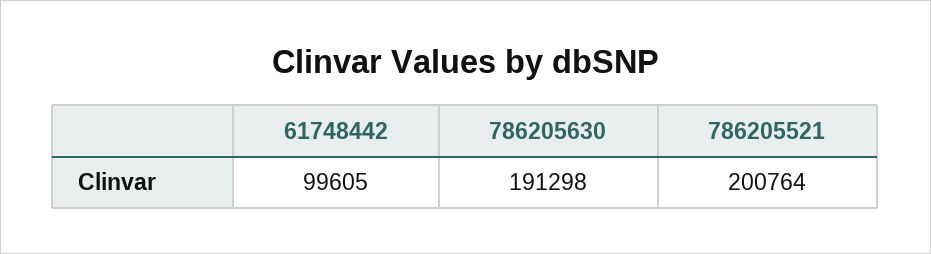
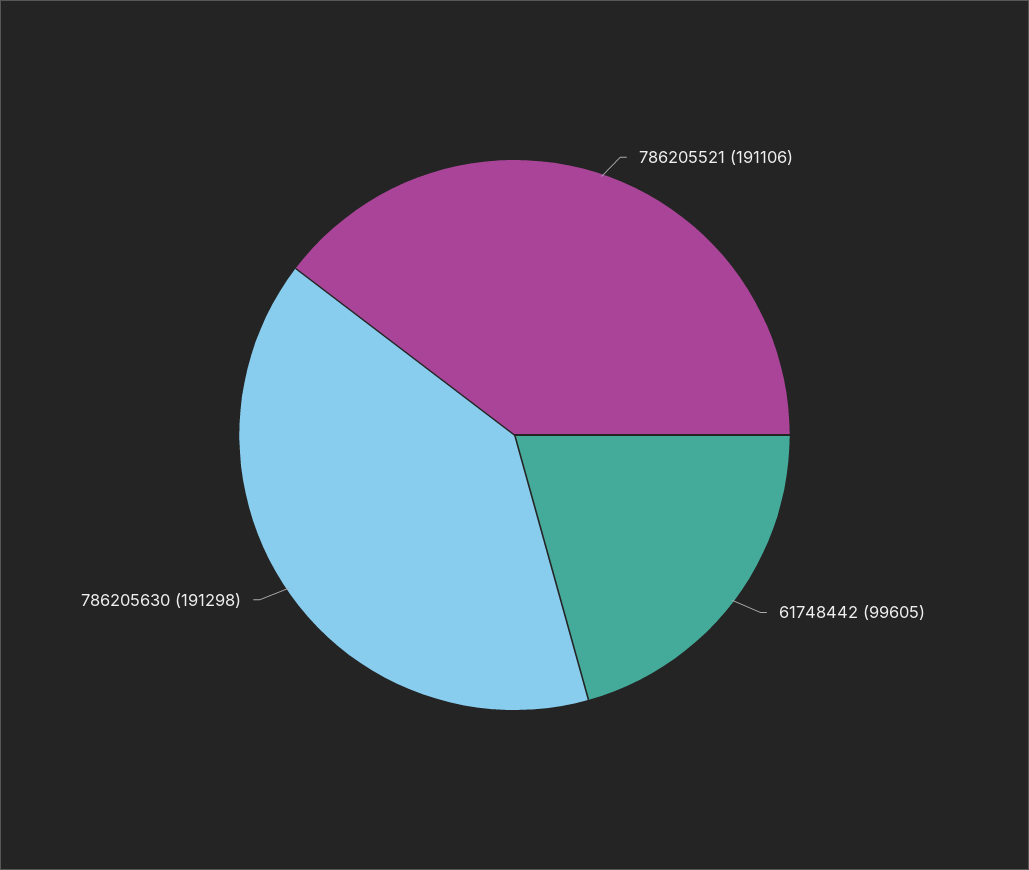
  {
    "61748442": 99605,
    "786205630": 191298,
-   "786205521": 200764
+   "786205521": 191106
  }

